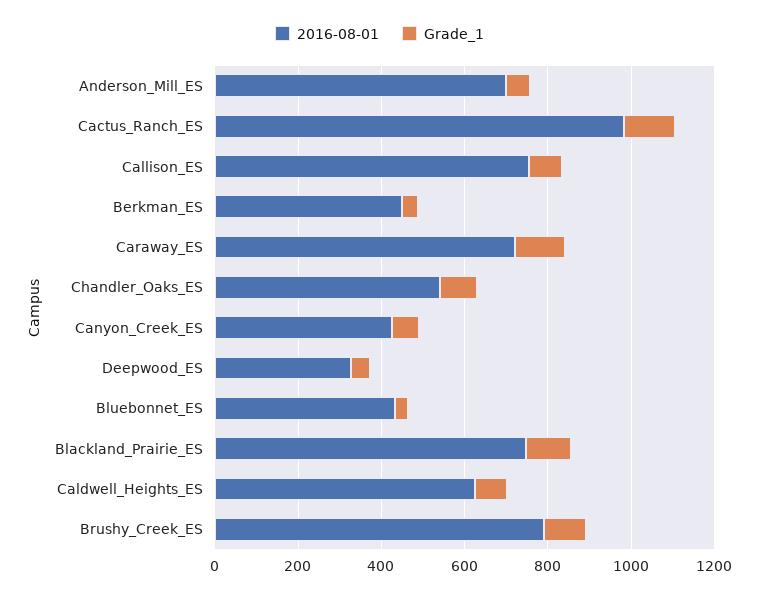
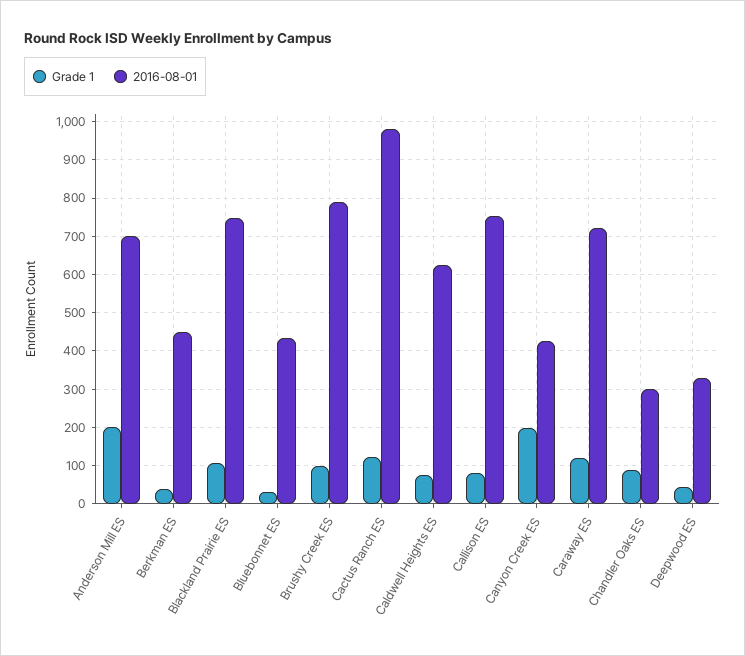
  {
    "2016-08-01": {
      "Anderson_Mill_ES": 700,
      "Cactus_Ranch_ES": 980,
      "Callison_ES": 760,
      "Berkman_ES": 440,
      "Caraway_ES": 720,
-     "Chandler_Oaks_ES": 550,
+     "Chandler_Oaks_ES": 300,
      "Canyon_Creek_ES": 420,
      "Deepwood_ES": 320,
      "Bluebonnet_ES": 440,
      "Blackland_Prairie_ES": 740,
      "Caldwell_Heights_ES": 620,
      "Brushy_Creek_ES": 800
    },
    "Grade_1": {
-     "Anderson_Mill_ES": 50,
+     "Anderson_Mill_ES": 200,
      "Cactus_Ranch_ES": 120,
      "Callison_ES": 80,
      "Berkman_ES": 40,
      "Caraway_ES": 120,
      "Chandler_Oaks_ES": 80,
-     "Canyon_Creek_ES": 50,
+     "Canyon_Creek_ES": 200,
      "Deepwood_ES": 40,
      "Bluebonnet_ES": 40,
      "Blackland_Prairie_ES": 100,
      "Caldwell_Heights_ES": 80,
      "Brushy_Creek_ES": 100
    }
  }

